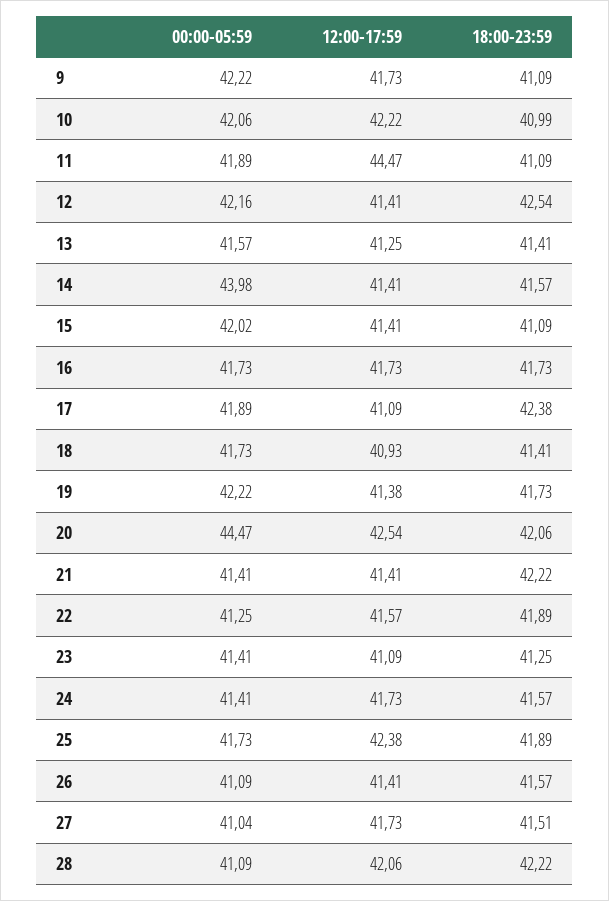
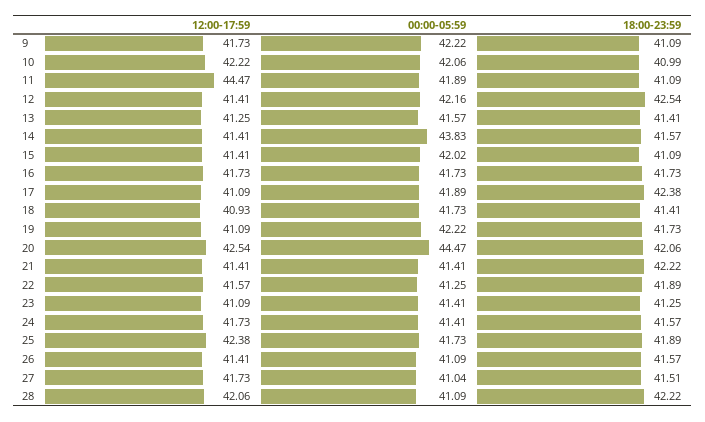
  {
    "00:00-05:59": {
      "9": 42.22,
      "10": 42.06,
      "11": 41.89,
      "12": 42.16,
      "13": 41.57,
-     "14": 43.98,
+     "14": 43.83,
      "15": 42.02,
      "16": 41.73,
      "17": 41.89,
      "18": 41.73,
      "19": 42.22,
      "20": 44.47,
      "21": 41.41,
      "22": 41.25,
      "23": 41.41,
      "24": 41.41,
      "25": 41.73,
      "26": 41.09,
      "27": 41.04,
      "28": 41.09
    },
    "12:00-17:59": {
      "9": 41.73,
      "10": 42.22,
      "11": 44.47,
      "12": 41.41,
      "13": 41.25,
      "14": 41.41,
      "15": 41.41,
      "16": 41.73,
      "17": 41.09,
      "18": 40.93,
-     "19": 41.38,
+     "19": 41.09,
      "20": 42.54,
      "21": 41.41,
      "22": 41.57,
      "23": 41.09,
      "24": 41.73,
      "25": 42.38,
      "26": 41.41,
      "27": 41.73,
      "28": 42.06
    },
    "18:00-23:59": {
      "9": 41.09,
      "10": 40.99,
      "11": 41.09,
      "12": 42.54,
      "13": 41.41,
      "14": 41.57,
      "15": 41.09,
      "16": 41.73,
      "17": 42.38,
      "18": 41.41,
      "19": 41.73,
      "20": 42.06,
      "21": 42.22,
      "22": 41.89,
      "23": 41.25,
      "24": 41.57,
      "25": 41.89,
      "26": 41.57,
      "27": 41.51,
      "28": 42.22
    }
  }

